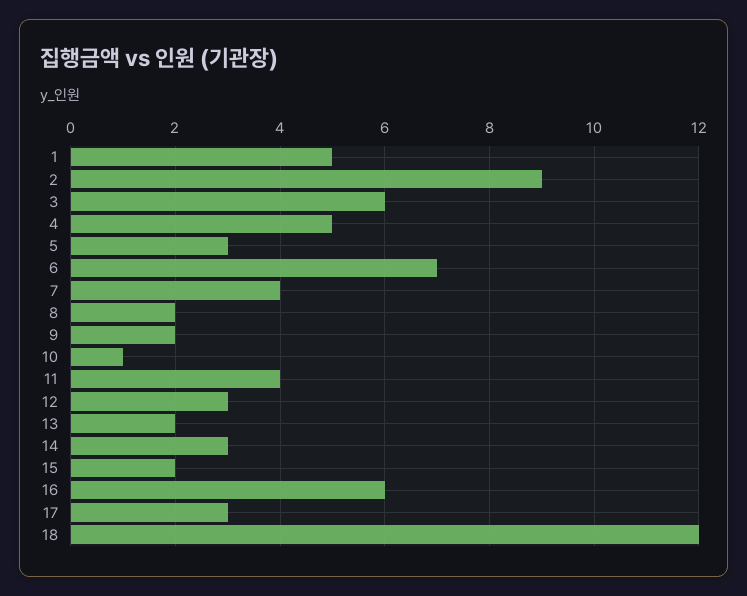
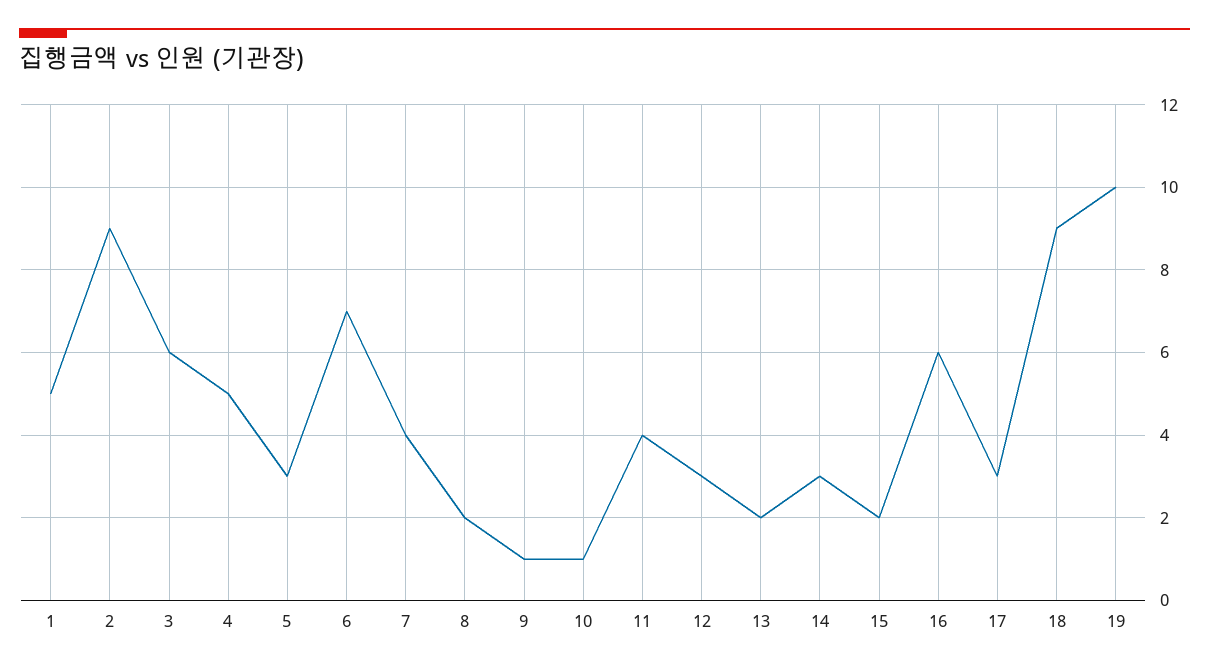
  {
    "1": 5,
    "2": 9,
    "3": 6,
    "4": 5,
    "5": 3,
    "6": 7,
    "7": 4,
    "8": 2,
-   "9": 2,
+   "9": 1,
    "10": 1,
    "11": 4,
    "12": 3,
    "13": 2,
    "14": 3,
    "15": 2,
    "16": 6,
    "17": 3,
-   "18": 12
+   "18": 9,
+   "19": 10
  }

